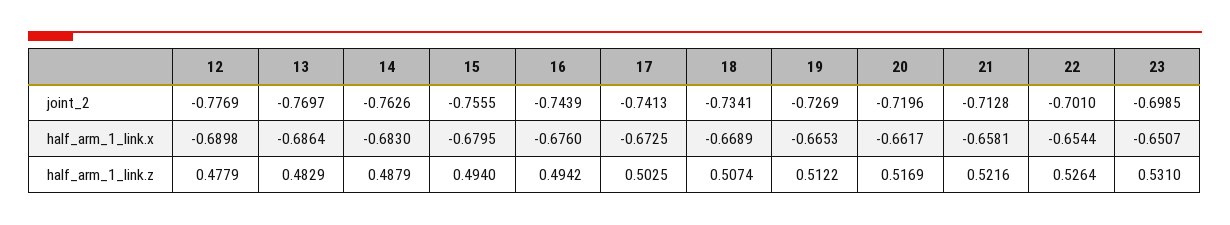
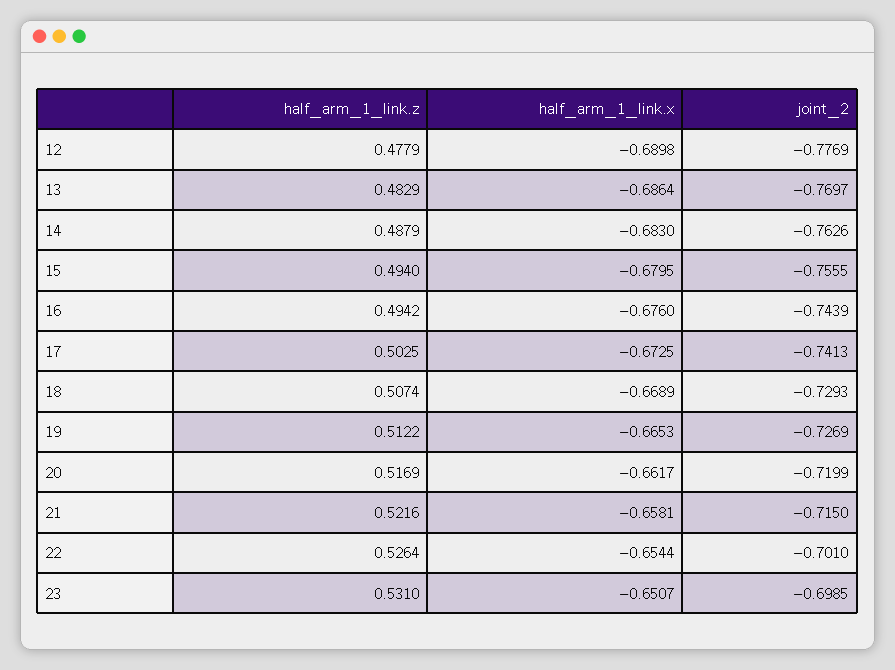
  {
    "12": {
      "joint_2": -0.7769,
      "half_arm_1_link.x": -0.6898,
      "half_arm_1_link.z": 0.4779
    },
    "13": {
      "joint_2": -0.7697,
      "half_arm_1_link.x": -0.6864,
      "half_arm_1_link.z": 0.4829
    },
    "14": {
      "joint_2": -0.7626,
      "half_arm_1_link.x": -0.683,
      "half_arm_1_link.z": 0.4879
    },
    "15": {
      "joint_2": -0.7555,
      "half_arm_1_link.x": -0.6795,
      "half_arm_1_link.z": 0.494
    },
    "16": {
      "joint_2": -0.7439,
      "half_arm_1_link.x": -0.676,
      "half_arm_1_link.z": 0.4942
    },
    "17": {
      "joint_2": -0.7413,
      "half_arm_1_link.x": -0.6725,
      "half_arm_1_link.z": 0.5025
    },
    "18": {
-     "joint_2": -0.7341,
+     "joint_2": -0.7293,
      "half_arm_1_link.x": -0.6689,
      "half_arm_1_link.z": 0.5074
    },
    "19": {
      "joint_2": -0.7269,
      "half_arm_1_link.x": -0.6653,
      "half_arm_1_link.z": 0.5122
    },
    "20": {
-     "joint_2": -0.7196,
+     "joint_2": -0.7199,
      "half_arm_1_link.x": -0.6617,
      "half_arm_1_link.z": 0.5169
    },
    "21": {
-     "joint_2": -0.7128,
+     "joint_2": -0.715,
      "half_arm_1_link.x": -0.6581,
      "half_arm_1_link.z": 0.5216
    },
    "22": {
      "joint_2": -0.701,
      "half_arm_1_link.x": -0.6544,
      "half_arm_1_link.z": 0.5264
    },
    "23": {
      "joint_2": -0.6985,
      "half_arm_1_link.x": -0.6507,
      "half_arm_1_link.z": 0.531
    }
  }

